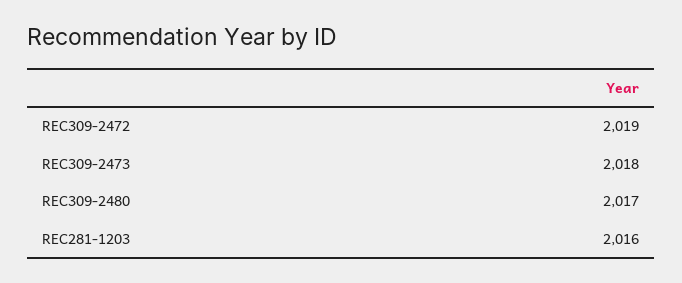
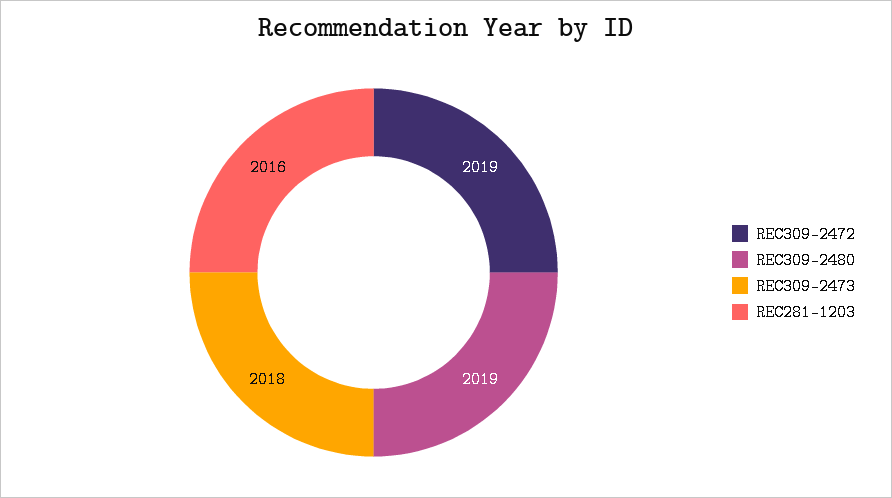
  {
    "REC309-2472": 2019,
    "REC309-2473": 2018,
-   "REC309-2480": 2017,
+   "REC309-2480": 2019,
    "REC281-1203": 2016
  }

